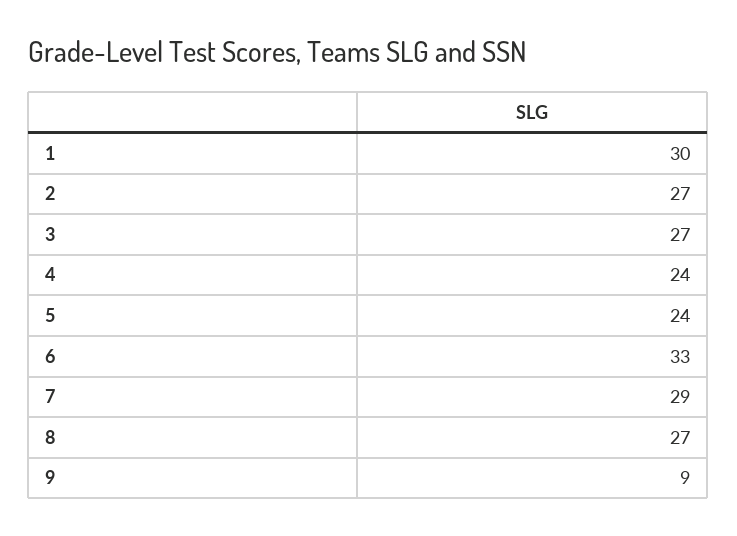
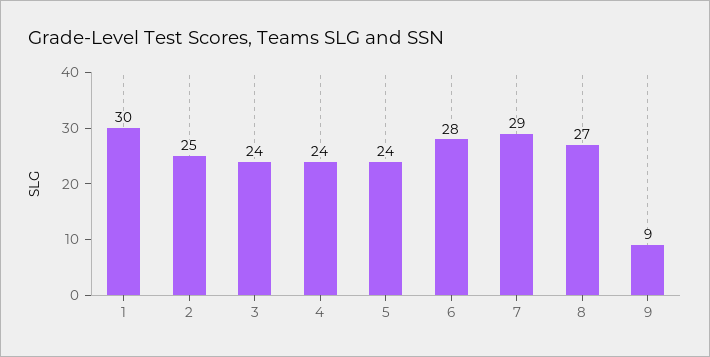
  {
    "1": 30,
-   "2": 27,
+   "2": 25,
-   "3": 27,
+   "3": 24,
    "4": 24,
    "5": 24,
-   "6": 33,
+   "6": 28,
    "7": 29,
    "8": 27,
    "9": 9
  }

